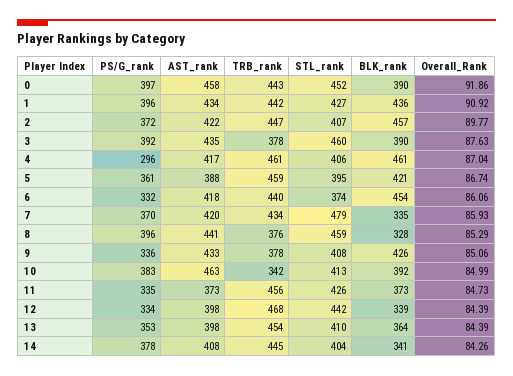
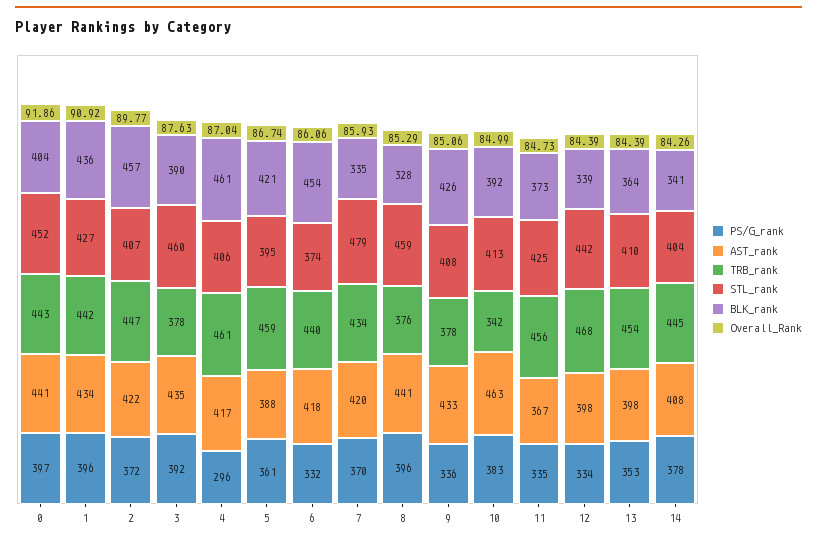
  {
    "PS/G_rank": {
      "0": 397,
      "1": 396,
      "2": 372,
      "3": 392,
      "4": 296,
      "5": 361,
      "6": 332,
      "7": 370,
      "8": 396,
      "9": 336,
      "10": 383,
      "11": 335,
      "12": 334,
      "13": 353,
      "14": 378
    },
    "AST_rank": {
-     "0": 458,
+     "0": 441,
      "1": 434,
      "2": 422,
      "3": 435,
      "4": 417,
      "5": 388,
      "6": 418,
      "7": 420,
      "8": 441,
      "9": 433,
      "10": 463,
-     "11": 373,
+     "11": 367,
      "12": 398,
      "13": 398,
      "14": 408
    },
    "TRB_rank": {
      "0": 443,
      "1": 442,
      "2": 447,
      "3": 378,
      "4": 461,
      "5": 459,
      "6": 440,
      "7": 434,
      "8": 376,
      "9": 378,
      "10": 342,
      "11": 456,
      "12": 468,
      "13": 454,
      "14": 445
    },
    "STL_rank": {
      "0": 452,
      "1": 427,
      "2": 407,
      "3": 460,
      "4": 406,
      "5": 395,
      "6": 374,
      "7": 479,
      "8": 459,
      "9": 408,
      "10": 413,
-     "11": 426,
+     "11": 425,
      "12": 442,
      "13": 410,
      "14": 404
    },
    "BLK_rank": {
-     "0": 390,
+     "0": 404,
      "1": 436,
      "2": 457,
      "3": 390,
      "4": 461,
      "5": 421,
      "6": 454,
      "7": 335,
      "8": 328,
      "9": 426,
      "10": 392,
      "11": 373,
      "12": 339,
      "13": 364,
      "14": 341
    },
    "Overall_Rank": {
      "0": 91.86,
      "1": 90.92,
      "2": 89.77,
      "3": 87.63,
      "4": 87.04,
      "5": 86.74,
      "6": 86.06,
      "7": 85.93,
      "8": 85.29,
      "9": 85.06,
      "10": 84.99,
      "11": 84.73,
      "12": 84.39,
      "13": 84.39,
      "14": 84.26
    }
  }

